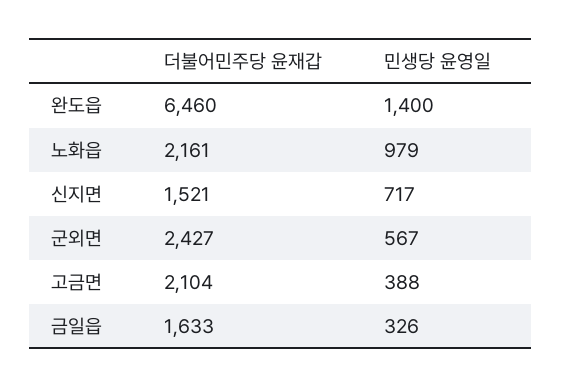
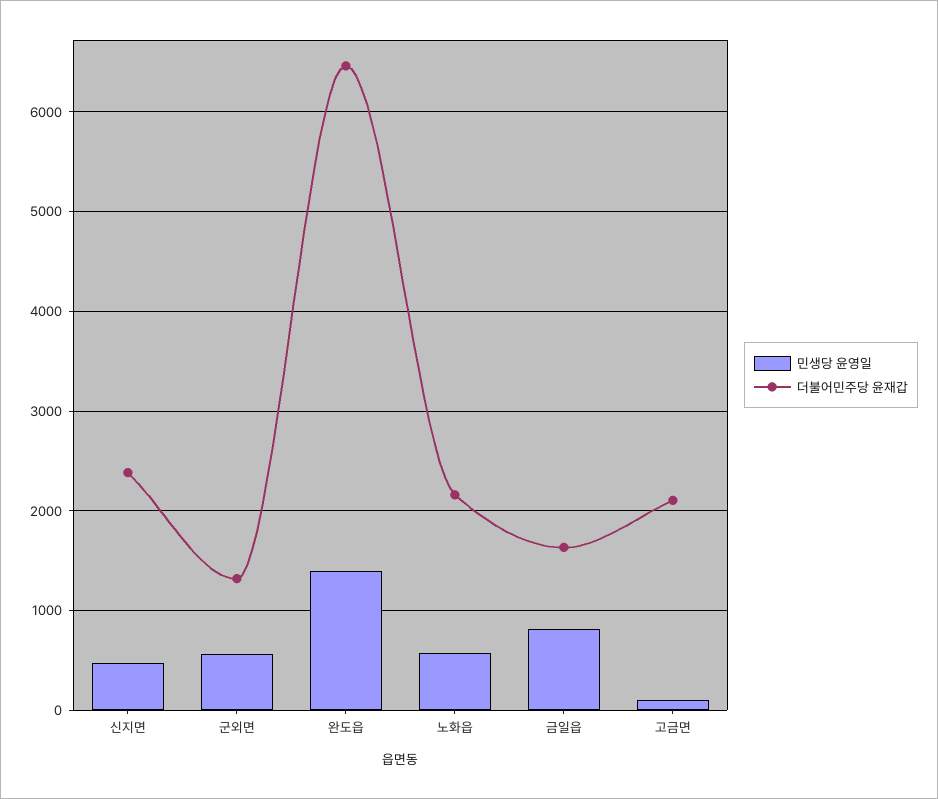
  {
    "더불어민주당 윤재갑": {
      "완도읍": 6460,
      "노화읍": 2161,
-     "신지면": 1521,
+     "신지면": 2400,
-     "군외면": 2427,
+     "군외면": 1300,
      "고금면": 2104,
      "금일읍": 1633
    },
    "민생당 윤영일": {
      "완도읍": 1400,
-     "노화읍": 979,
+     "노화읍": 600,
-     "신지면": 717,
+     "신지면": 500,
      "군외면": 567,
-     "고금면": 388,
+     "고금면": 100,
-     "금일읍": 326
+     "금일읍": 800
    }
  }

